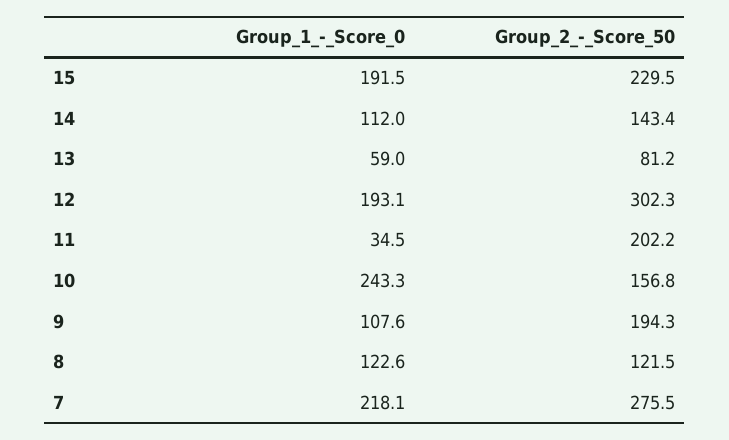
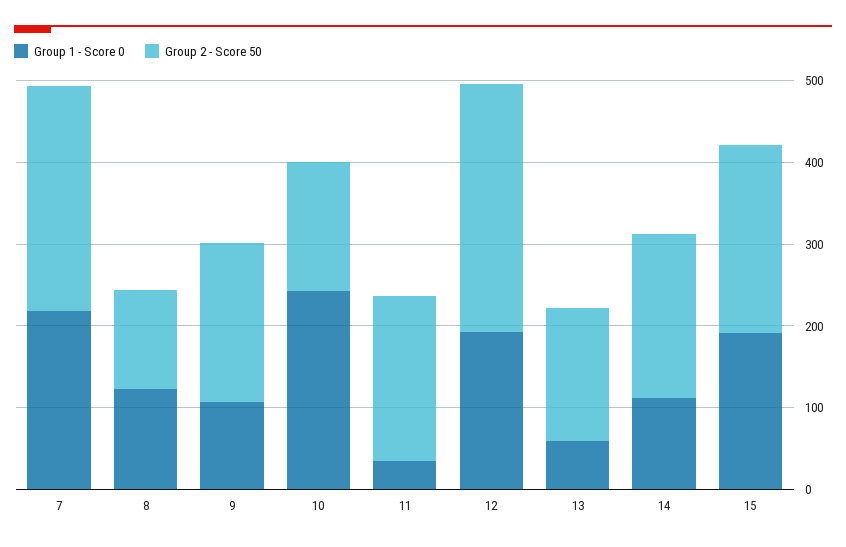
  {
    "Group_1_-_Score_0": {
      "15": 191.5,
      "14": 112,
      "13": 59,
      "12": 193.1,
      "11": 34.5,
      "10": 243.3,
      "9": 107.6,
      "8": 122.6,
      "7": 218.1
    },
    "Group_2_-_Score_50": {
      "15": 229.5,
-     "14": 143.4,
+     "14": 200,
-     "13": 81.2,
+     "13": 160,
      "12": 302.3,
      "11": 202.2,
      "10": 156.8,
      "9": 194.3,
      "8": 121.5,
      "7": 275.5
    }
  }

